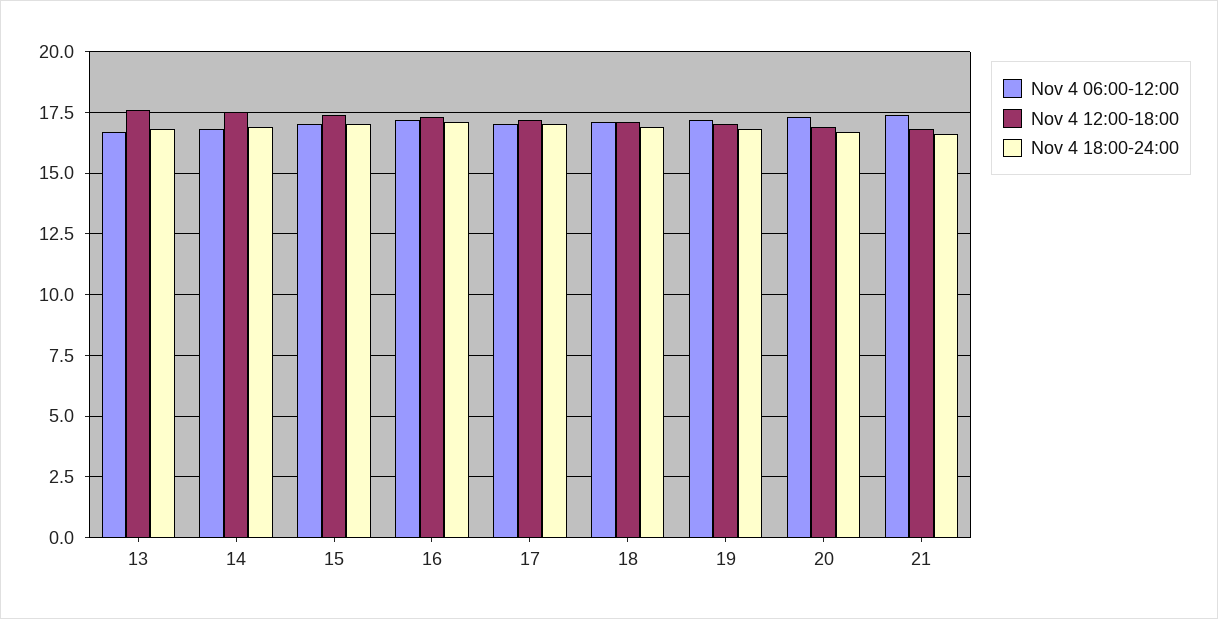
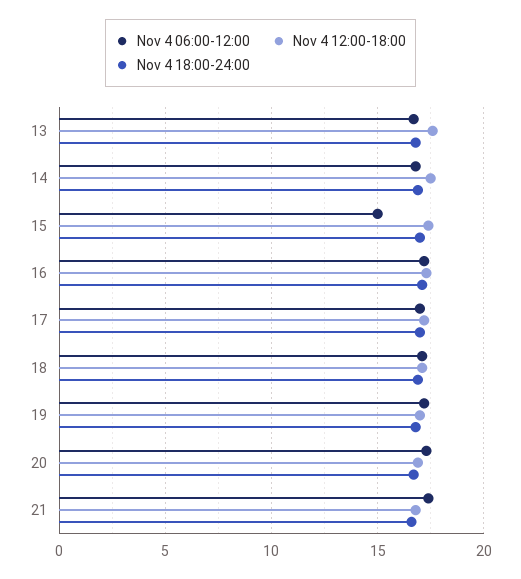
  {
    "Nov 4 06:00-12:00": {
      "13": 16.5,
      "14": 17,
-     "15": 17,
+     "15": 15,
      "16": 17,
      "17": 17,
      "18": 17,
      "19": 17,
      "20": 17.5,
      "21": 17.5
    },
    "Nov 4 12:00-18:00": {
      "13": 17.5,
      "14": 17.5,
      "15": 17.5,
      "16": 17.5,
      "17": 17,
      "18": 17,
      "19": 17,
      "20": 17,
      "21": 17
    },
    "Nov 4 18:00-24:00": {
      "13": 17,
      "14": 17,
      "15": 17,
      "16": 17,
      "17": 17,
      "18": 17,
      "19": 17,
      "20": 16.5,
      "21": 16.5
    }
  }

